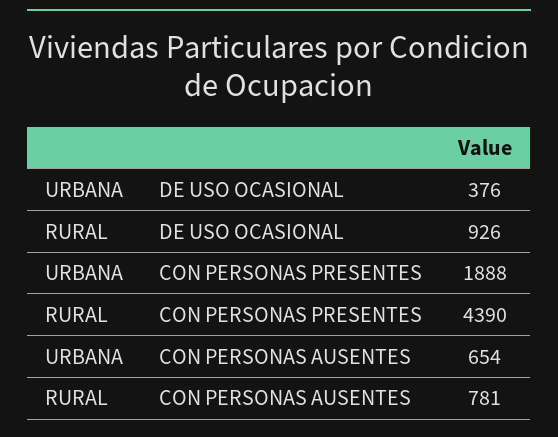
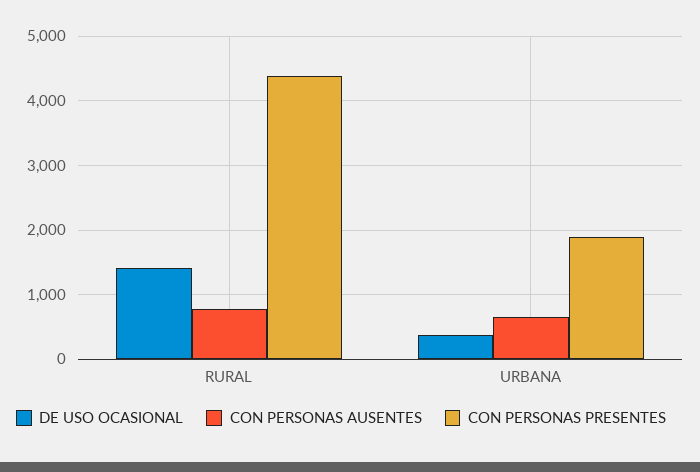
  {
    "DE USO OCASIONAL": {
      "URBANA": 376,
-     "RURAL": 926
+     "RURAL": 1400
    },
    "CON PERSONAS PRESENTES": {
      "URBANA": 1888,
      "RURAL": 4390
    },
    "CON PERSONAS AUSENTES": {
      "URBANA": 654,
      "RURAL": 781
    }
  }

